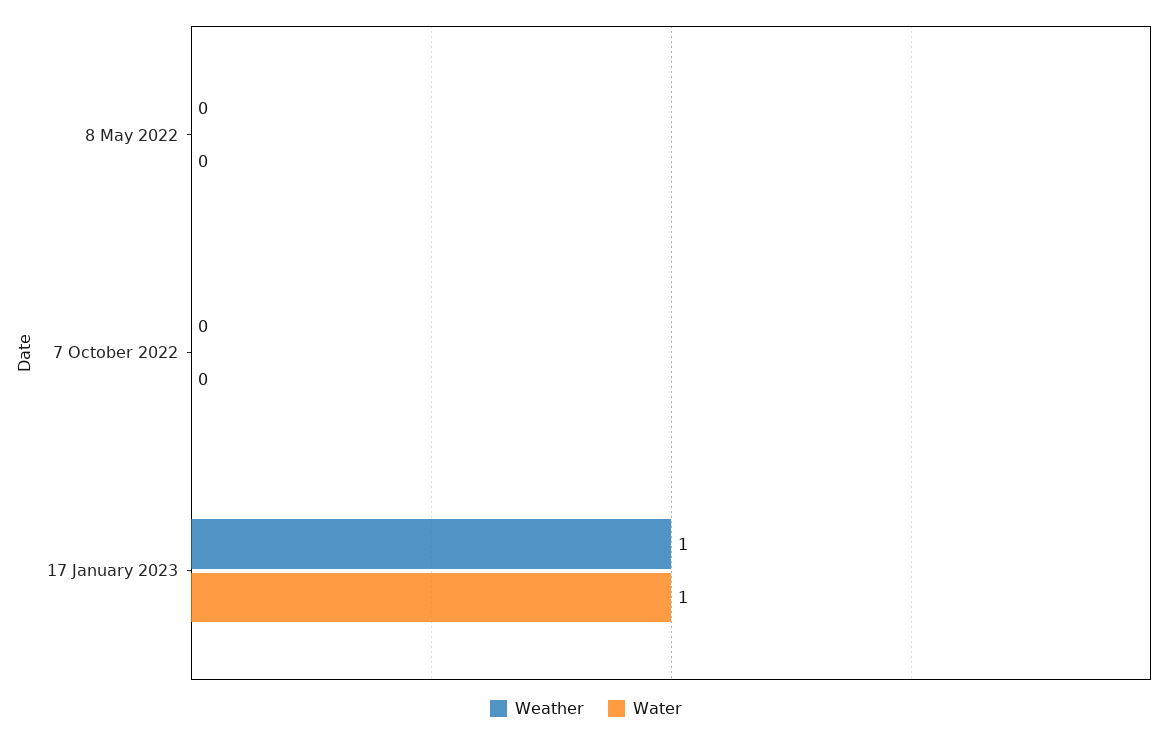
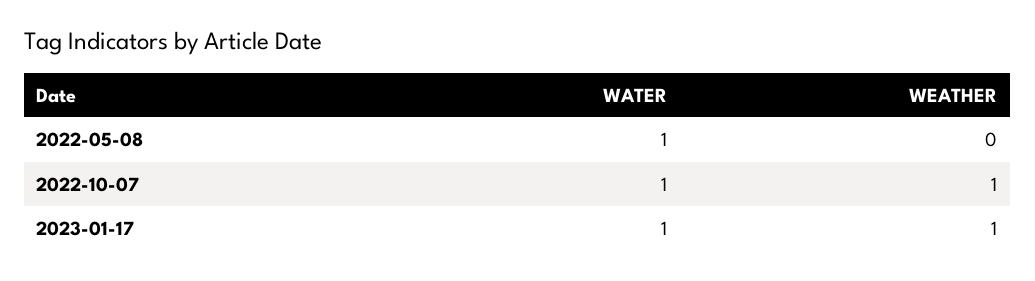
  {
    "Weather": {
      "8 May 2022": 0,
-     "7 October 2022": 0,
+     "7 October 2022": 1,
      "17 January 2023": 1
    },
    "Water": {
-     "8 May 2022": 0,
+     "8 May 2022": 1,
-     "7 October 2022": 0,
+     "7 October 2022": 1,
      "17 January 2023": 1
    }
  }

